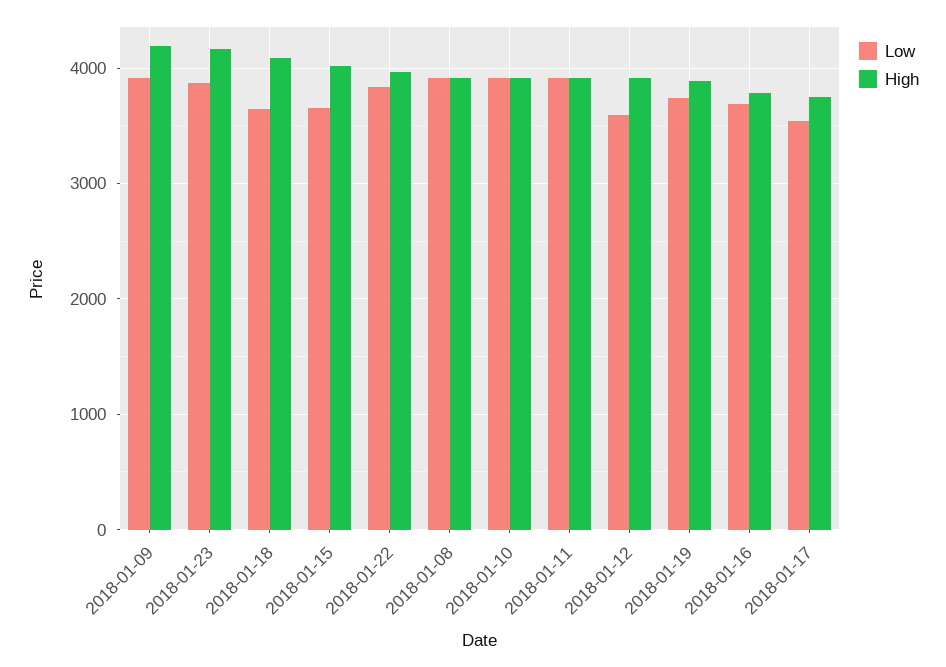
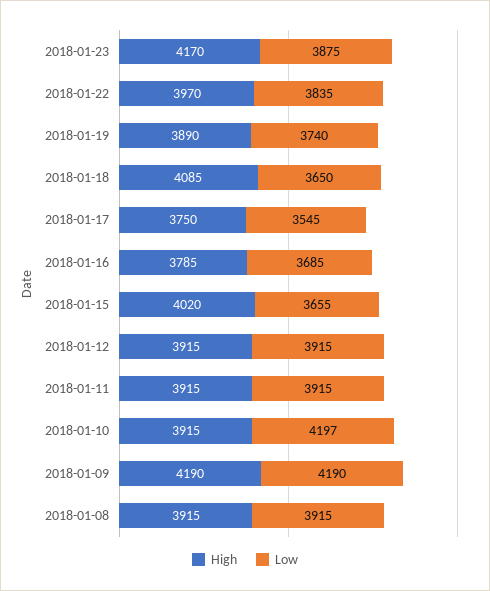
  {
    "Low": {
-     "2018-01-09": 3900,
+     "2018-01-09": 4190,
      "2018-01-23": 3875,
      "2018-01-18": 3650,
      "2018-01-15": 3655,
      "2018-01-22": 3835,
      "2018-01-08": 3915,
-     "2018-01-10": 3900,
+     "2018-01-10": 4197,
      "2018-01-11": 3915,
-     "2018-01-12": 3600,
+     "2018-01-12": 3915,
      "2018-01-19": 3740,
      "2018-01-16": 3685,
      "2018-01-17": 3545
    },
    "High": {
      "2018-01-09": 4190,
      "2018-01-23": 4170,
      "2018-01-18": 4085,
      "2018-01-15": 4020,
      "2018-01-22": 3970,
      "2018-01-08": 3915,
      "2018-01-10": 3915,
      "2018-01-11": 3915,
      "2018-01-12": 3915,
      "2018-01-19": 3890,
      "2018-01-16": 3785,
      "2018-01-17": 3750
    }
  }

